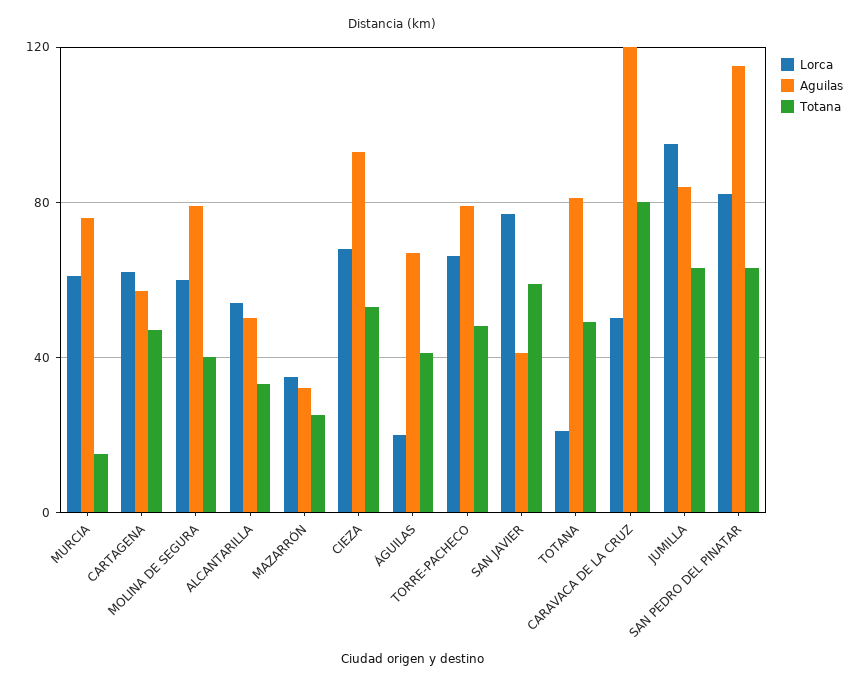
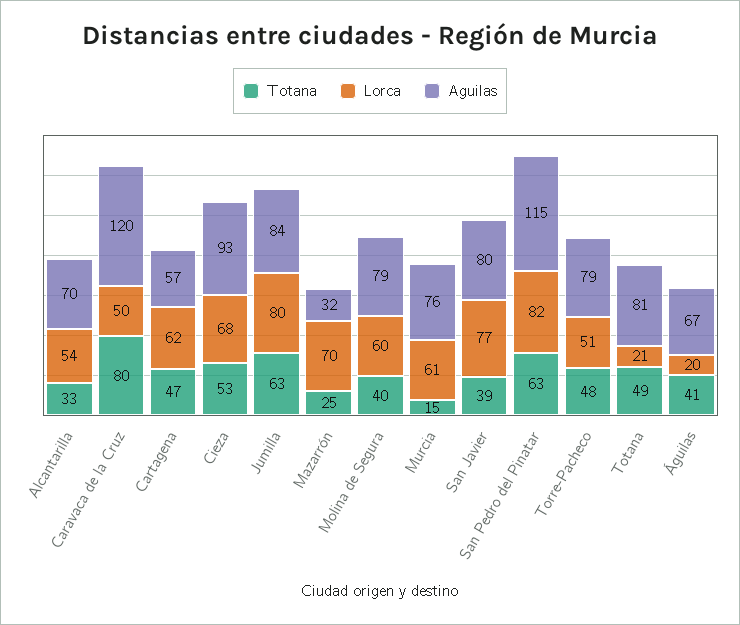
  {
    "Lorca": {
      "MURCIA": 61,
      "CARTAGENA": 62,
      "MOLINA DE SEGURA": 60,
      "ALCANTARILLA": 54,
-     "MAZARRÓN": 35,
+     "MAZARRÓN": 70,
      "CIEZA": 68,
      "ÁGUILAS": 20,
-     "TORRE-PACHECO": 65,
+     "TORRE-PACHECO": 51,
      "SAN JAVIER": 77,
      "TOTANA": 21,
      "CARAVACA DE LA CRUZ": 50,
-     "JUMILLA": 95,
+     "JUMILLA": 80,
      "SAN PEDRO DEL PINATAR": 82
    },
    "Aguilas": {
      "MURCIA": 76,
      "CARTAGENA": 57,
      "MOLINA DE SEGURA": 79,
-     "ALCANTARILLA": 50,
+     "ALCANTARILLA": 70,
      "MAZARRÓN": 32,
      "CIEZA": 93,
      "ÁGUILAS": 67,
      "TORRE-PACHECO": 79,
-     "SAN JAVIER": 40,
+     "SAN JAVIER": 80,
      "TOTANA": 81,
      "CARAVACA DE LA CRUZ": 120,
      "JUMILLA": 84,
      "SAN PEDRO DEL PINATAR": 115
    },
    "Totana": {
      "MURCIA": 15,
      "CARTAGENA": 47,
      "MOLINA DE SEGURA": 40,
      "ALCANTARILLA": 33,
      "MAZARRÓN": 25,
      "CIEZA": 53,
      "ÁGUILAS": 41,
      "TORRE-PACHECO": 48,
-     "SAN JAVIER": 60,
+     "SAN JAVIER": 39,
      "TOTANA": 49,
      "CARAVACA DE LA CRUZ": 80,
      "JUMILLA": 63,
      "SAN PEDRO DEL PINATAR": 63
    }
  }

